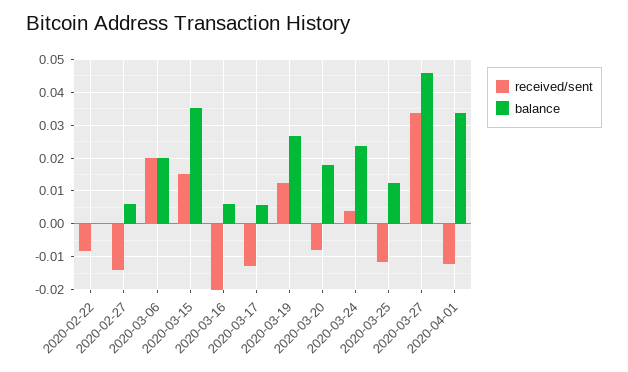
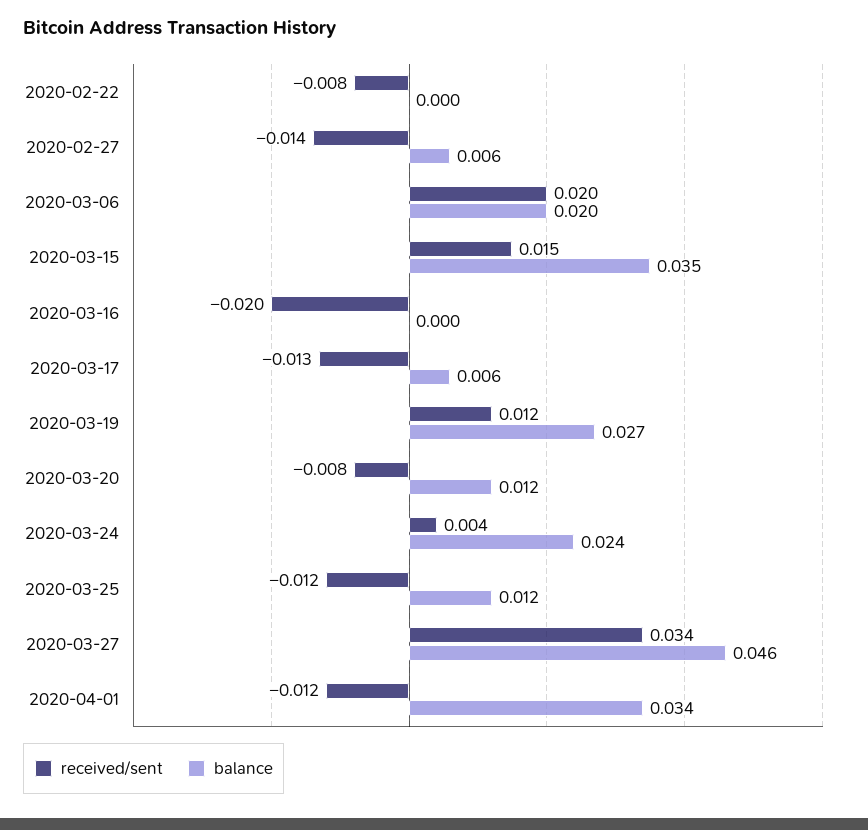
  {
    "received/sent": {
      "2020-02-22": -0.008,
      "2020-02-27": -0.014,
      "2020-03-06": 0.02,
      "2020-03-15": 0.015,
      "2020-03-16": -0.02,
      "2020-03-17": -0.013,
      "2020-03-19": 0.012,
      "2020-03-20": -0.008,
      "2020-03-24": 0.004,
      "2020-03-25": -0.012,
      "2020-03-27": 0.034,
      "2020-04-01": -0.012
    },
    "balance": {
      "2020-02-22": 0,
      "2020-02-27": 0.006,
      "2020-03-06": 0.02,
      "2020-03-15": 0.035,
-     "2020-03-16": 0.006,
+     "2020-03-16": 0,
      "2020-03-17": 0.006,
      "2020-03-19": 0.027,
-     "2020-03-20": 0.018,
+     "2020-03-20": 0.012,
      "2020-03-24": 0.024,
      "2020-03-25": 0.012,
      "2020-03-27": 0.046,
      "2020-04-01": 0.034
    }
  }

